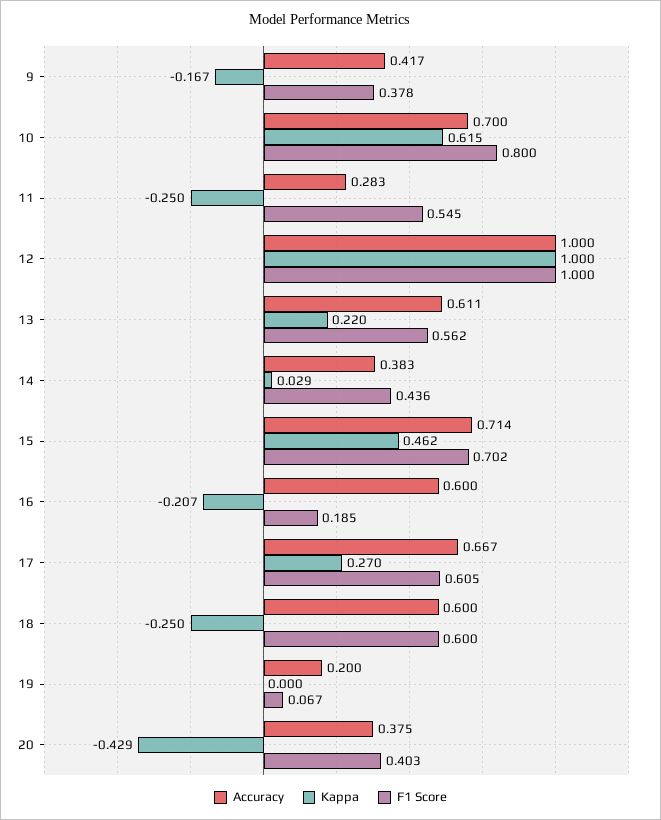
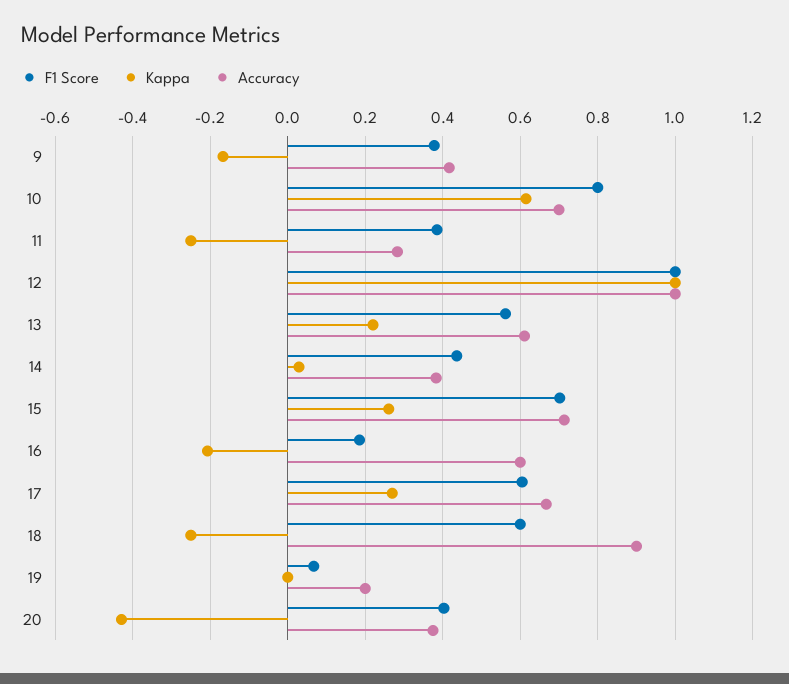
  {
    "Accuracy": {
      "9": 0.417,
      "10": 0.7,
      "11": 0.283,
      "12": 1,
      "13": 0.611,
      "14": 0.383,
      "15": 0.714,
      "16": 0.6,
      "17": 0.667,
-     "18": 0.6,
+     "18": 0.9,
      "19": 0.2,
      "20": 0.375
    },
    "Kappa": {
      "9": -0.167,
      "10": 0.615,
      "11": -0.25,
      "12": 1,
      "13": 0.22,
      "14": 0.029,
-     "15": 0.462,
+     "15": 0.26,
      "16": -0.207,
      "17": 0.27,
      "18": -0.25,
      "19": 0,
      "20": -0.429
    },
    "F1 Score": {
      "9": 0.378,
      "10": 0.8,
-     "11": 0.545,
+     "11": 0.38,
      "12": 1,
      "13": 0.562,
      "14": 0.436,
      "15": 0.702,
      "16": 0.185,
      "17": 0.605,
      "18": 0.6,
      "19": 0.067,
      "20": 0.403
    }
  }

